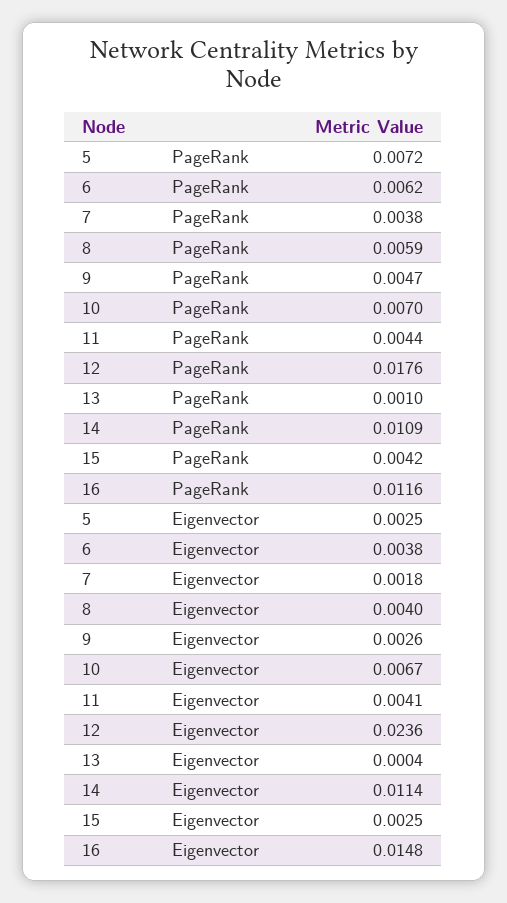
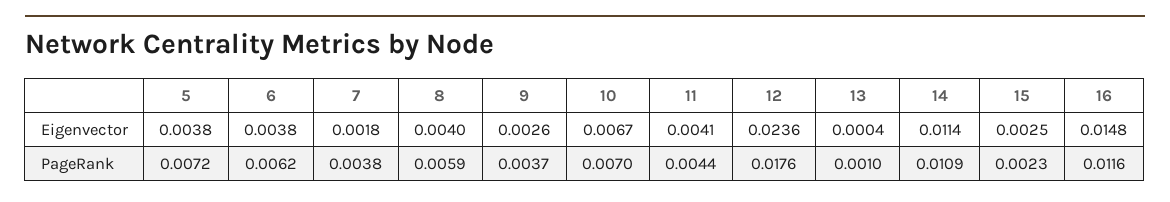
  {
    "5": {
      "PageRank": 0.0072,
-     "Eigenvector": 0.0025
+     "Eigenvector": 0.0038
    },
    "6": {
      "PageRank": 0.0062,
      "Eigenvector": 0.0038
    },
    "7": {
      "PageRank": 0.0038,
      "Eigenvector": 0.0018
    },
    "8": {
      "PageRank": 0.0059,
      "Eigenvector": 0.004
    },
    "9": {
-     "PageRank": 0.0047,
+     "PageRank": 0.0037,
      "Eigenvector": 0.0026
    },
    "10": {
      "PageRank": 0.007,
      "Eigenvector": 0.0067
    },
    "11": {
      "PageRank": 0.0044,
      "Eigenvector": 0.0041
    },
    "12": {
      "PageRank": 0.0176,
      "Eigenvector": 0.0236
    },
    "13": {
      "PageRank": 0.001,
      "Eigenvector": 0.0004
    },
    "14": {
      "PageRank": 0.0109,
      "Eigenvector": 0.0114
    },
    "15": {
-     "PageRank": 0.0042,
+     "PageRank": 0.0023,
      "Eigenvector": 0.0025
    },
    "16": {
      "PageRank": 0.0116,
      "Eigenvector": 0.0148
    }
  }

